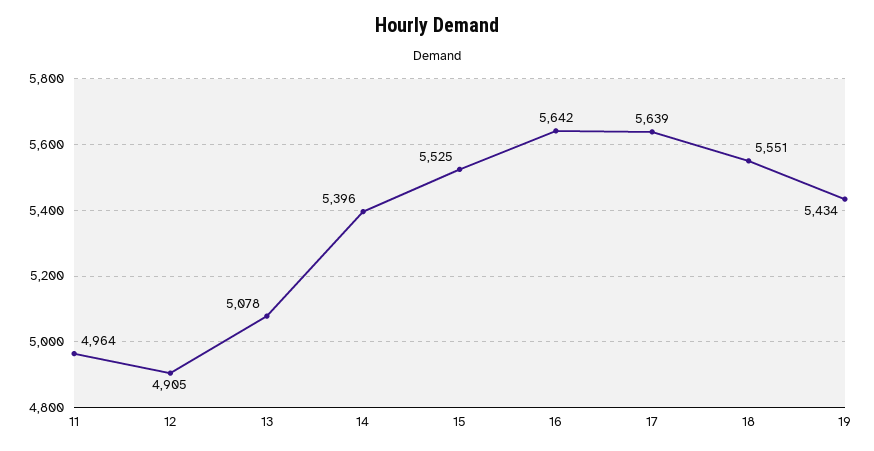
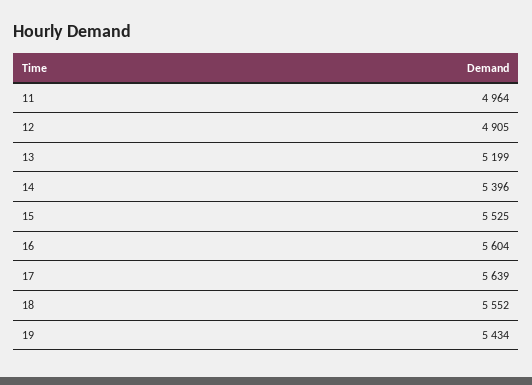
  {
    "11": 4964,
    "12": 4905,
-   "13": 5078,
+   "13": 5199,
    "14": 5396,
    "15": 5525,
-   "16": 5642,
+   "16": 5604,
    "17": 5639,
-   "18": 5551,
+   "18": 5552,
    "19": 5434
  }

